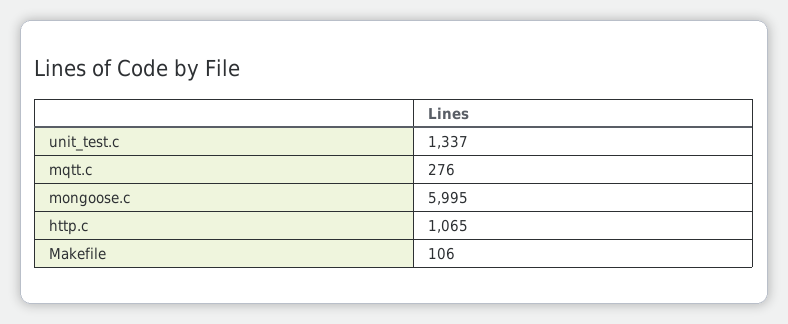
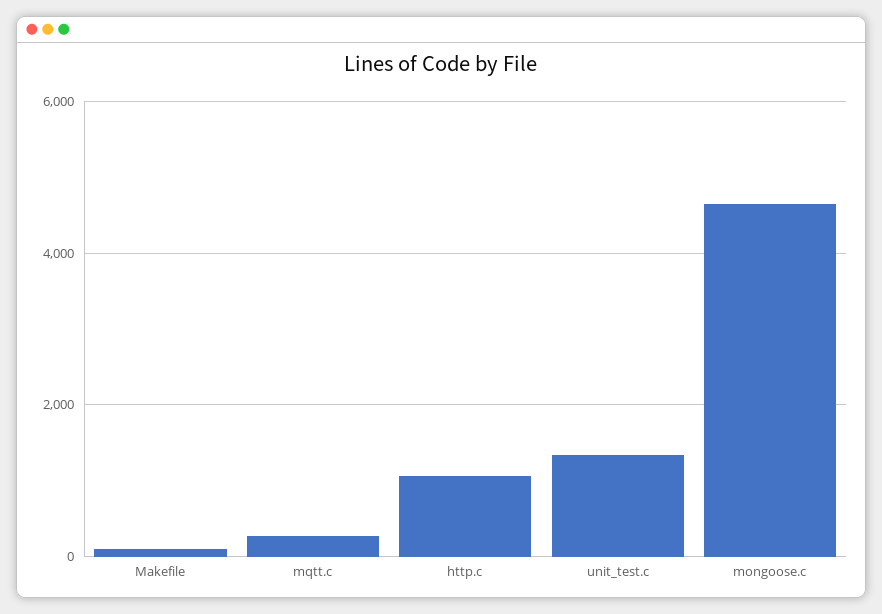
  {
    "unit_test.c": 1337,
    "mqtt.c": 276,
-   "mongoose.c": 5995,
+   "mongoose.c": 4600,
    "http.c": 1065,
    "Makefile": 106
  }

